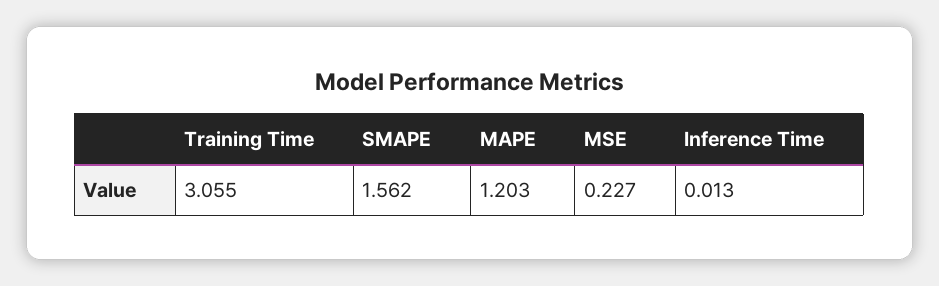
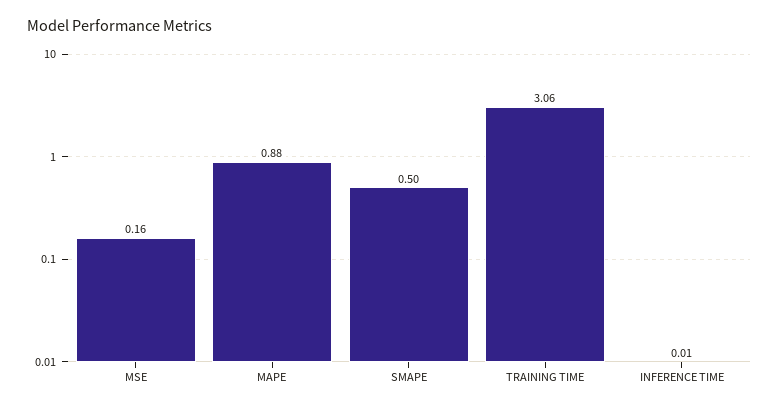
  {
    "Training Time": 3.055,
-   "SMAPE": 1.562,
+   "SMAPE": 0.5,
-   "MAPE": 1.203,
+   "MAPE": 0.88,
-   "MSE": 0.227,
+   "MSE": 0.16,
    "Inference Time": 0.013
  }

